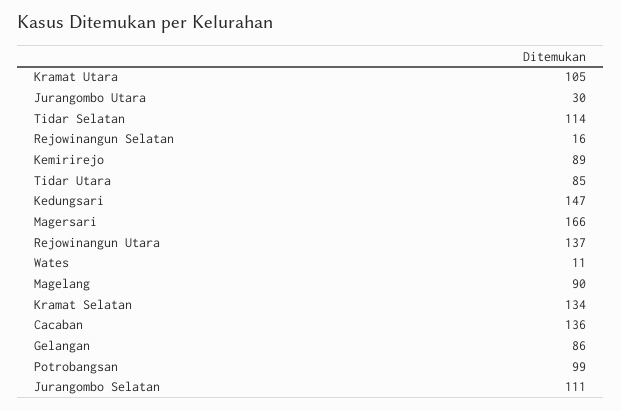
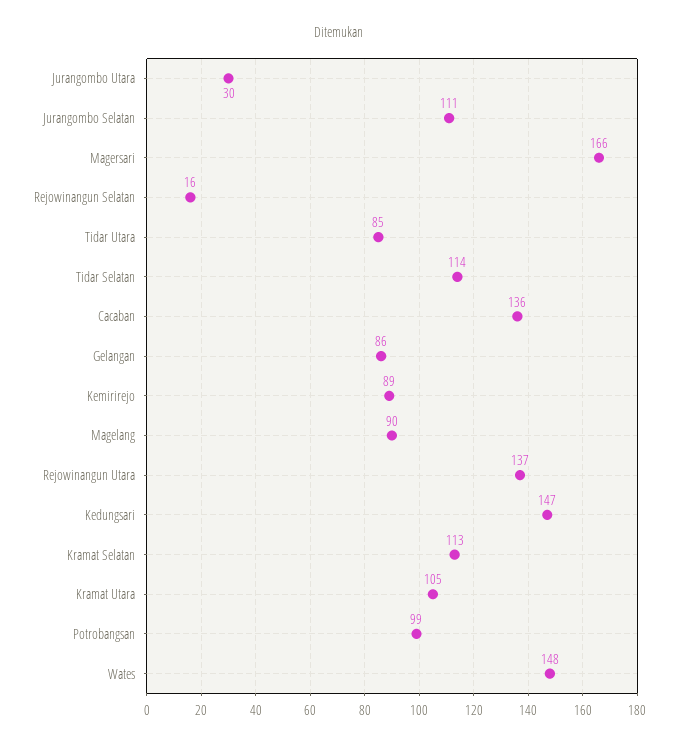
  {
    "Kramat Utara": 105,
    "Jurangombo Utara": 30,
    "Tidar Selatan": 114,
    "Rejowinangun Selatan": 16,
    "Kemirirejo": 89,
    "Tidar Utara": 85,
    "Kedungsari": 147,
    "Magersari": 166,
    "Rejowinangun Utara": 137,
-   "Wates": 11,
+   "Wates": 148,
    "Magelang": 90,
-   "Kramat Selatan": 134,
+   "Kramat Selatan": 113,
    "Cacaban": 136,
    "Gelangan": 86,
    "Potrobangsan": 99,
    "Jurangombo Selatan": 111
  }

